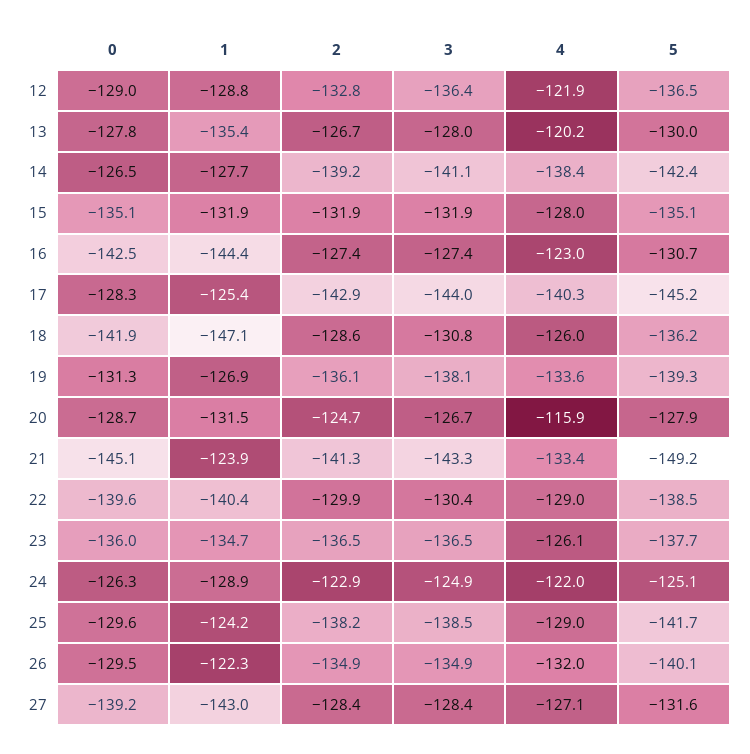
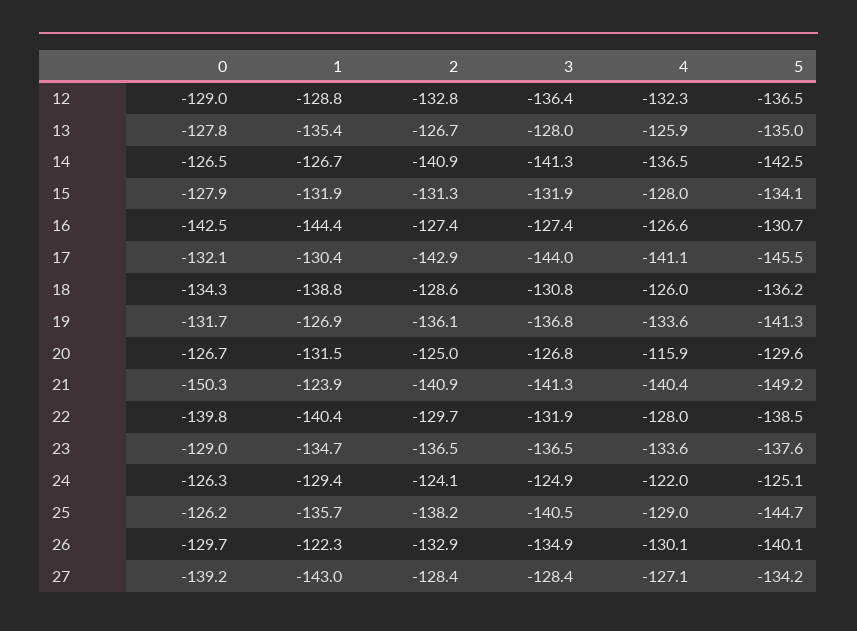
  {
    "0": {
      "12": -129,
      "13": -127.8,
      "14": -126.5,
-     "15": -135.1,
+     "15": -127.9,
      "16": -142.5,
-     "17": -128.3,
+     "17": -132.1,
-     "18": -141.9,
+     "18": -134.3,
-     "19": -131.3,
+     "19": -131.7,
-     "20": -128.7,
+     "20": -126.7,
-     "21": -145.1,
+     "21": -150.3,
-     "22": -139.6,
+     "22": -139.8,
-     "23": -136,
+     "23": -129,
      "24": -126.3,
-     "25": -129.6,
+     "25": -126.2,
-     "26": -129.5,
+     "26": -129.7,
      "27": -139.2
    },
    "1": {
      "12": -128.8,
      "13": -135.4,
-     "14": -127.7,
+     "14": -126.7,
      "15": -131.9,
      "16": -144.4,
-     "17": -125.4,
+     "17": -130.4,
-     "18": -147.1,
+     "18": -138.8,
      "19": -126.9,
      "20": -131.5,
      "21": -123.9,
      "22": -140.4,
      "23": -134.7,
-     "24": -128.9,
+     "24": -129.4,
-     "25": -124.2,
+     "25": -135.7,
      "26": -122.3,
      "27": -143
    },
    "2": {
      "12": -132.8,
      "13": -126.7,
-     "14": -139.2,
+     "14": -140.9,
-     "15": -131.9,
+     "15": -131.3,
      "16": -127.4,
      "17": -142.9,
      "18": -128.6,
      "19": -136.1,
-     "20": -124.7,
+     "20": -125,
-     "21": -141.3,
+     "21": -140.9,
-     "22": -129.9,
+     "22": -129.7,
      "23": -136.5,
-     "24": -122.9,
+     "24": -124.1,
      "25": -138.2,
-     "26": -134.9,
+     "26": -132.9,
      "27": -128.4
    },
    "3": {
      "12": -136.4,
      "13": -128,
-     "14": -141.1,
+     "14": -141.3,
      "15": -131.9,
      "16": -127.4,
      "17": -144,
      "18": -130.8,
-     "19": -138.1,
+     "19": -136.8,
-     "20": -126.7,
+     "20": -126.8,
-     "21": -143.3,
+     "21": -141.3,
-     "22": -130.4,
+     "22": -131.9,
      "23": -136.5,
      "24": -124.9,
-     "25": -138.5,
+     "25": -140.5,
      "26": -134.9,
      "27": -128.4
    },
    "4": {
-     "12": -121.9,
+     "12": -132.3,
-     "13": -120.2,
+     "13": -125.9,
-     "14": -138.4,
+     "14": -136.5,
      "15": -128,
-     "16": -123,
+     "16": -126.6,
-     "17": -140.3,
+     "17": -141.1,
      "18": -126,
      "19": -133.6,
      "20": -115.9,
-     "21": -133.4,
+     "21": -140.4,
-     "22": -129,
+     "22": -128,
-     "23": -126.1,
+     "23": -133.6,
      "24": -122,
      "25": -129,
-     "26": -132,
+     "26": -130.1,
      "27": -127.1
    },
    "5": {
      "12": -136.5,
-     "13": -130,
+     "13": -135,
-     "14": -142.4,
+     "14": -142.5,
-     "15": -135.1,
+     "15": -134.1,
      "16": -130.7,
-     "17": -145.2,
+     "17": -145.5,
      "18": -136.2,
-     "19": -139.3,
+     "19": -141.3,
-     "20": -127.9,
+     "20": -129.6,
      "21": -149.2,
      "22": -138.5,
-     "23": -137.7,
+     "23": -137.6,
      "24": -125.1,
-     "25": -141.7,
+     "25": -144.7,
      "26": -140.1,
-     "27": -131.6
+     "27": -134.2
    }
  }

